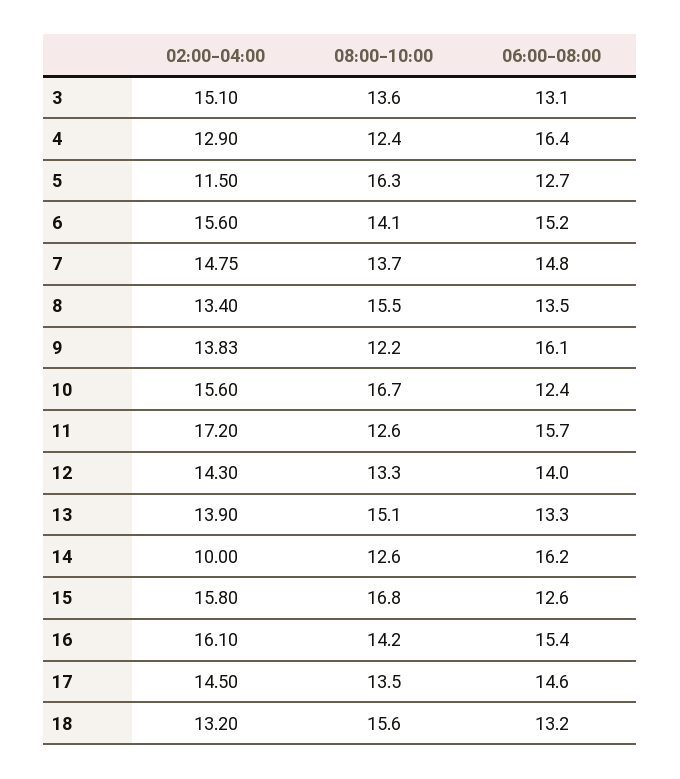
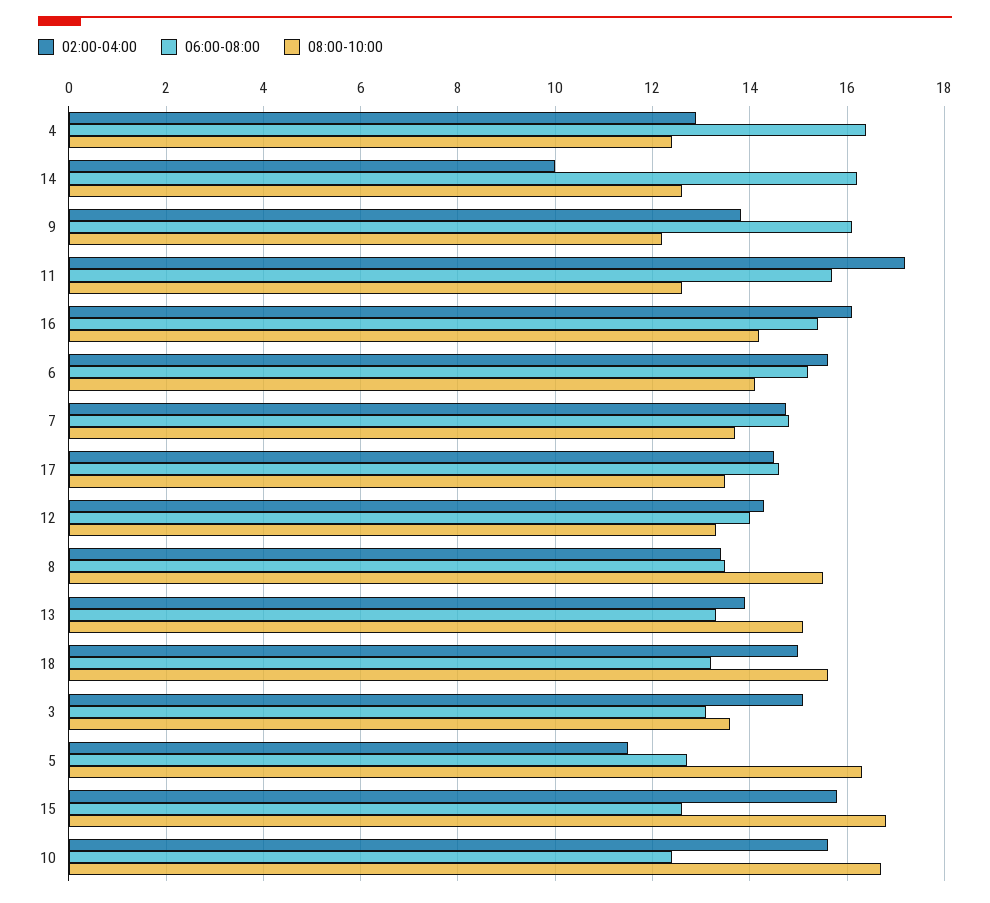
  {
    "02:00-04:00": {
      "3": 15.1,
      "4": 12.9,
      "5": 11.5,
      "6": 15.6,
      "7": 14.75,
      "8": 13.4,
      "9": 13.83,
      "10": 15.6,
      "11": 17.2,
      "12": 14.3,
      "13": 13.9,
      "14": 10,
      "15": 15.8,
      "16": 16.1,
      "17": 14.5,
-     "18": 13.2
+     "18": 15
    },
    "08:00-10:00": {
      "3": 13.6,
      "4": 12.4,
      "5": 16.3,
      "6": 14.1,
      "7": 13.7,
      "8": 15.5,
      "9": 12.2,
      "10": 16.7,
      "11": 12.6,
      "12": 13.3,
      "13": 15.1,
      "14": 12.6,
      "15": 16.8,
      "16": 14.2,
      "17": 13.5,
      "18": 15.6
    },
    "06:00-08:00": {
      "3": 13.1,
      "4": 16.4,
      "5": 12.7,
      "6": 15.2,
      "7": 14.8,
      "8": 13.5,
      "9": 16.1,
      "10": 12.4,
      "11": 15.7,
      "12": 14,
      "13": 13.3,
      "14": 16.2,
      "15": 12.6,
      "16": 15.4,
      "17": 14.6,
      "18": 13.2
    }
  }

